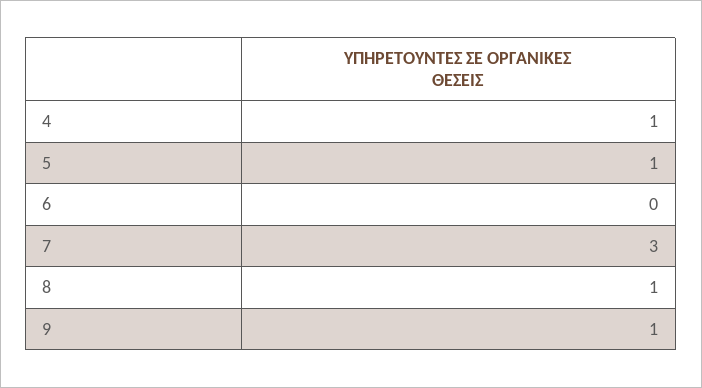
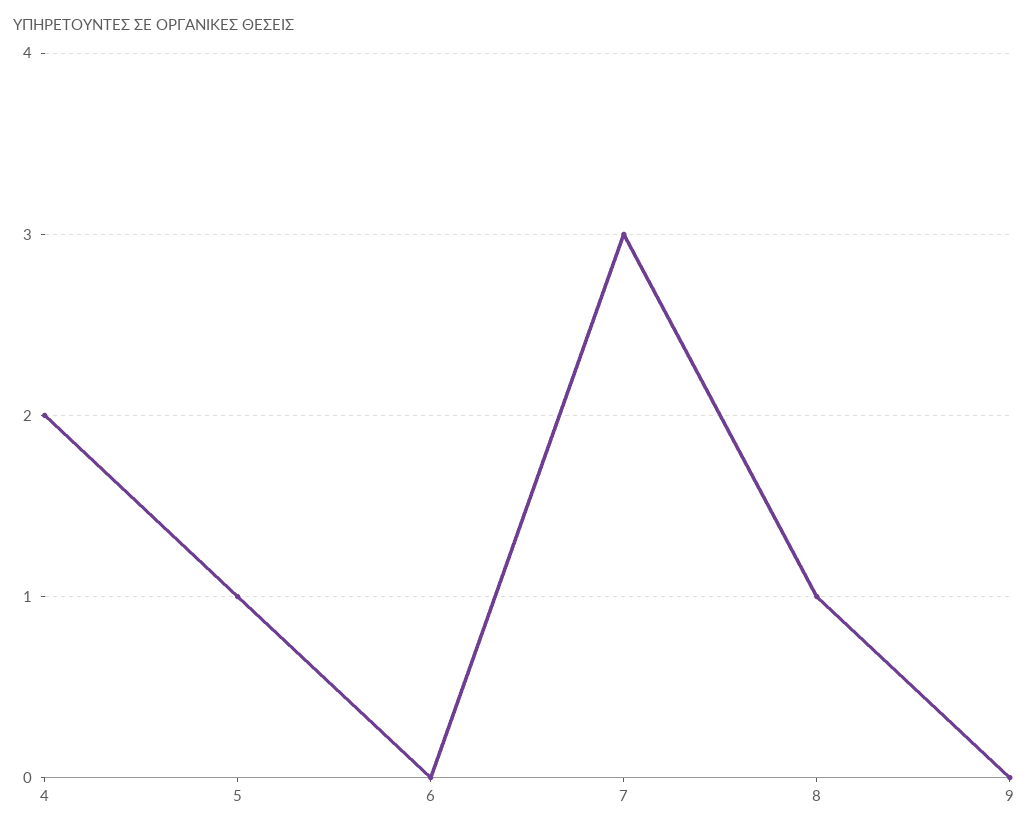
  {
-   "4": 1,
+   "4": 2,
    "5": 1,
    "6": 0,
    "7": 3,
    "8": 1,
-   "9": 1
+   "9": 0
  }

